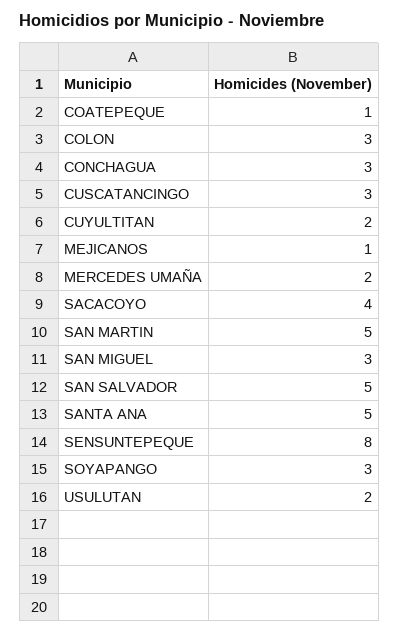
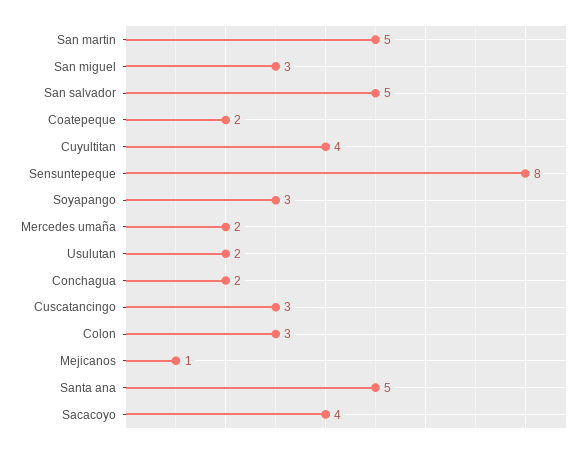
  {
-   "COATEPEQUE": 1,
+   "COATEPEQUE": 2,
    "COLON": 3,
-   "CONCHAGUA": 3,
+   "CONCHAGUA": 2,
    "CUSCATANCINGO": 3,
-   "CUYULTITAN": 2,
+   "CUYULTITAN": 4,
    "MEJICANOS": 1,
    "MERCEDES UMAÑA": 2,
    "SACACOYO": 4,
    "SAN MARTIN": 5,
    "SAN MIGUEL": 3,
    "SAN SALVADOR": 5,
    "SANTA ANA": 5,
    "SENSUNTEPEQUE": 8,
    "SOYAPANGO": 3,
    "USULUTAN": 2
  }

